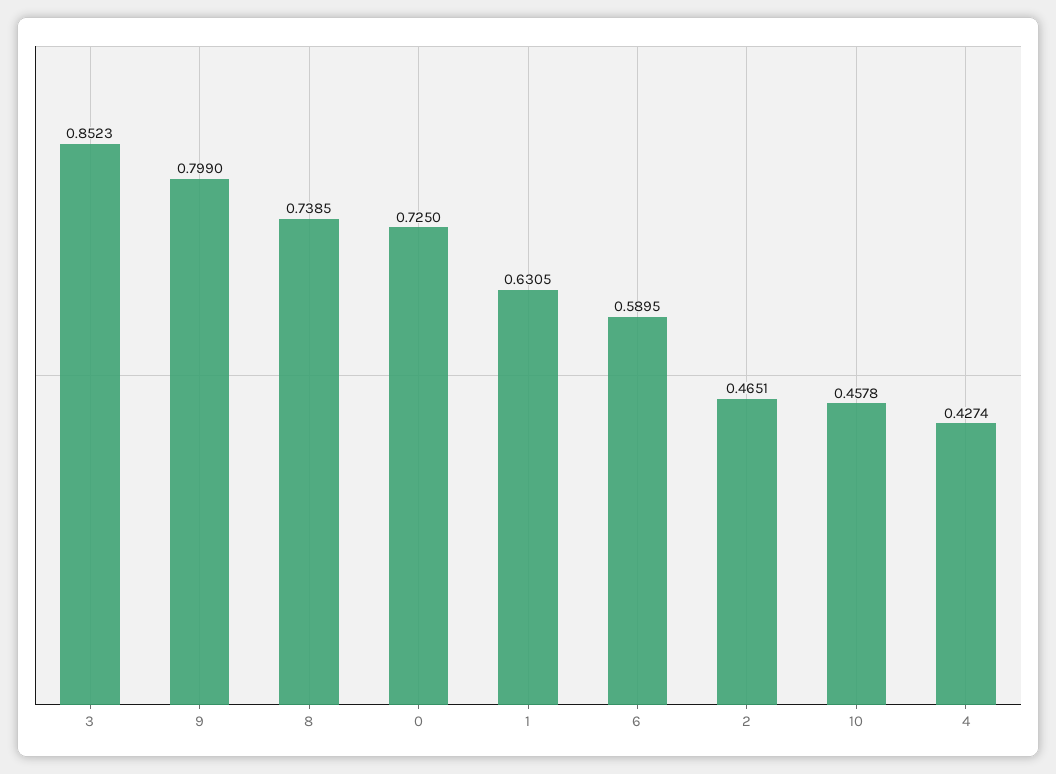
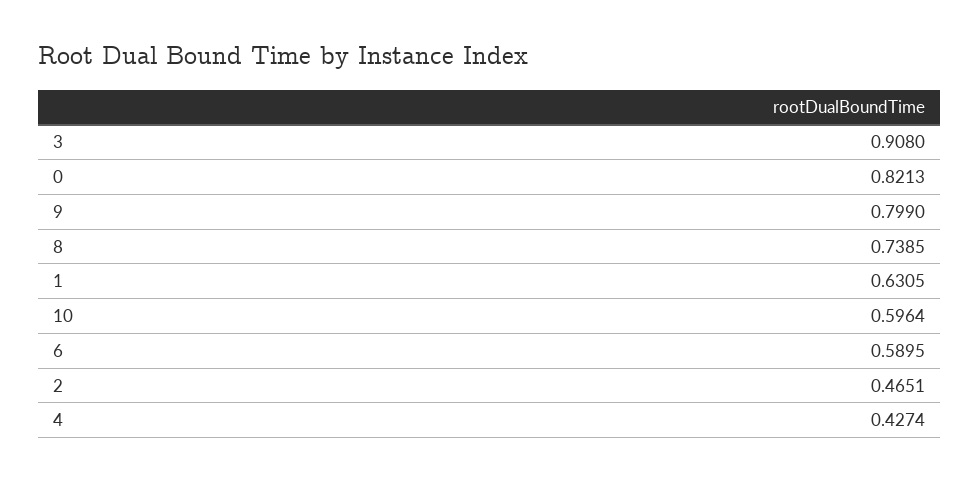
  {
-   "3": 0.8523,
+   "3": 0.908,
    "9": 0.799,
    "8": 0.7385,
-   "0": 0.725,
+   "0": 0.8213,
    "1": 0.6305,
    "6": 0.5895,
    "2": 0.4651,
-   "10": 0.4578,
+   "10": 0.5964,
    "4": 0.4274
  }

